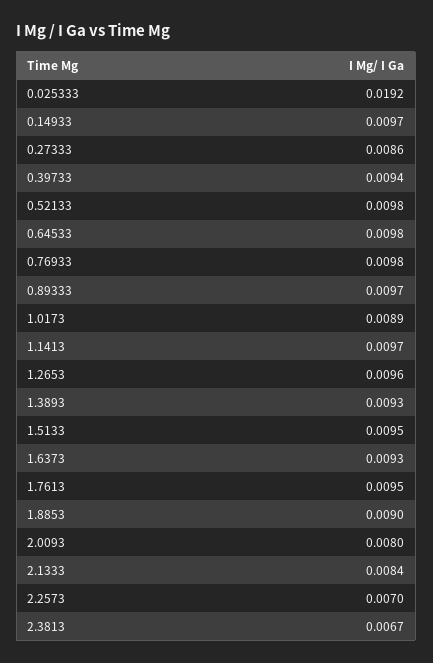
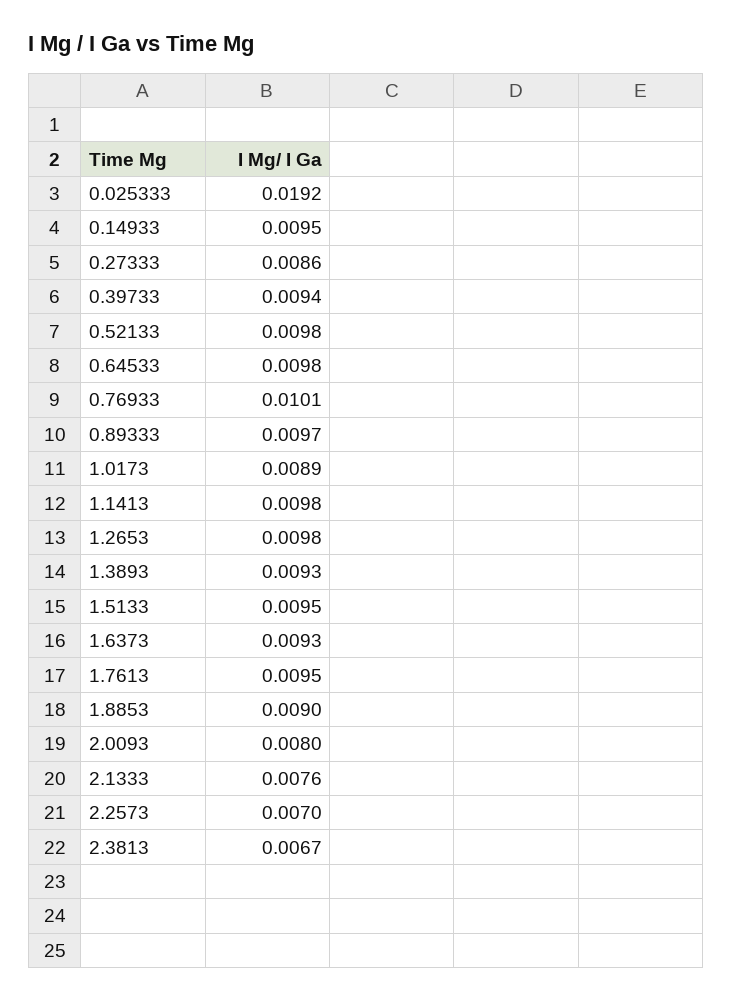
  {
    "0.025333": 0.0192,
-   "0.14933": 0.0097,
+   "0.14933": 0.0095,
    "0.27333": 0.0086,
    "0.39733": 0.0094,
    "0.52133": 0.0098,
    "0.64533": 0.0098,
-   "0.76933": 0.0098,
+   "0.76933": 0.0101,
    "0.89333": 0.0097,
    "1.0173": 0.0089,
-   "1.1413": 0.0097,
+   "1.1413": 0.0098,
-   "1.2653": 0.0096,
+   "1.2653": 0.0098,
    "1.3893": 0.0093,
    "1.5133": 0.0095,
    "1.6373": 0.0093,
    "1.7613": 0.0095,
    "1.8853": 0.009,
    "2.0093": 0.008,
-   "2.1333": 0.0084,
+   "2.1333": 0.0076,
    "2.2573": 0.007,
    "2.3813": 0.0067
  }

